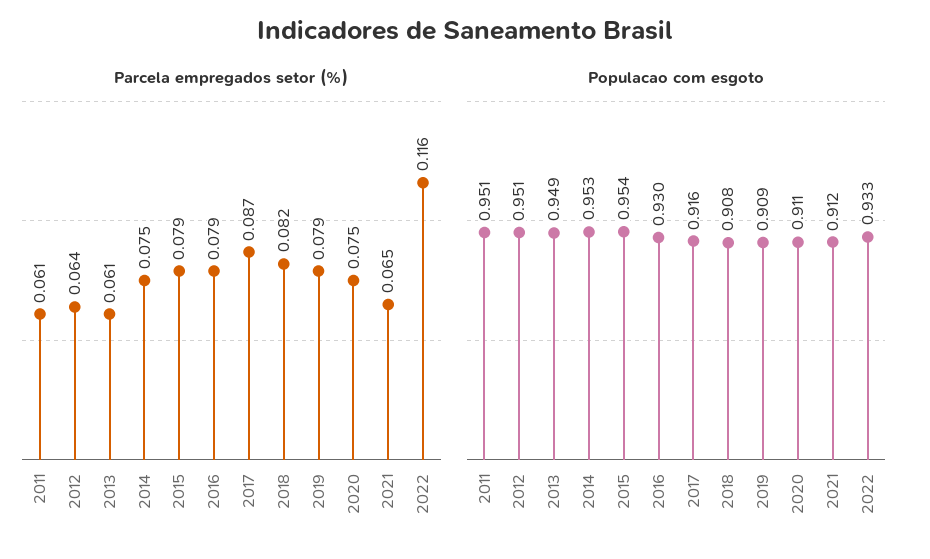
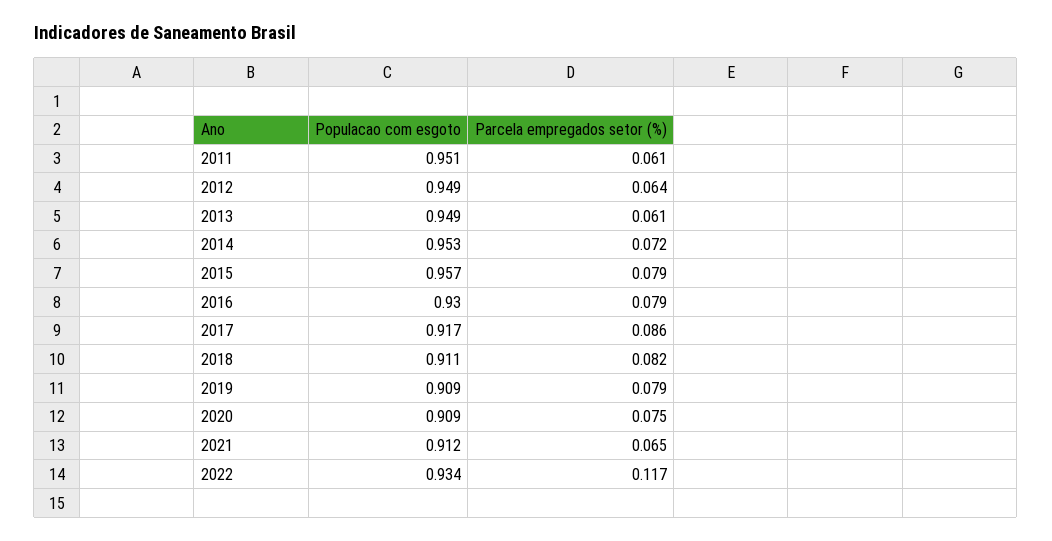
  {
    "Parcela empregados setor (%)": {
      "2011": 0.061,
      "2012": 0.064,
      "2013": 0.061,
-     "2014": 0.075,
+     "2014": 0.072,
      "2015": 0.079,
      "2016": 0.079,
-     "2017": 0.087,
+     "2017": 0.086,
      "2018": 0.082,
      "2019": 0.079,
      "2020": 0.075,
      "2021": 0.065,
-     "2022": 0.116
+     "2022": 0.117
    },
    "Populacao com esgoto": {
      "2011": 0.951,
-     "2012": 0.951,
+     "2012": 0.949,
      "2013": 0.949,
      "2014": 0.953,
-     "2015": 0.954,
+     "2015": 0.957,
      "2016": 0.93,
-     "2017": 0.916,
+     "2017": 0.917,
-     "2018": 0.908,
+     "2018": 0.911,
      "2019": 0.909,
-     "2020": 0.911,
+     "2020": 0.909,
      "2021": 0.912,
-     "2022": 0.933
+     "2022": 0.934
    }
  }

